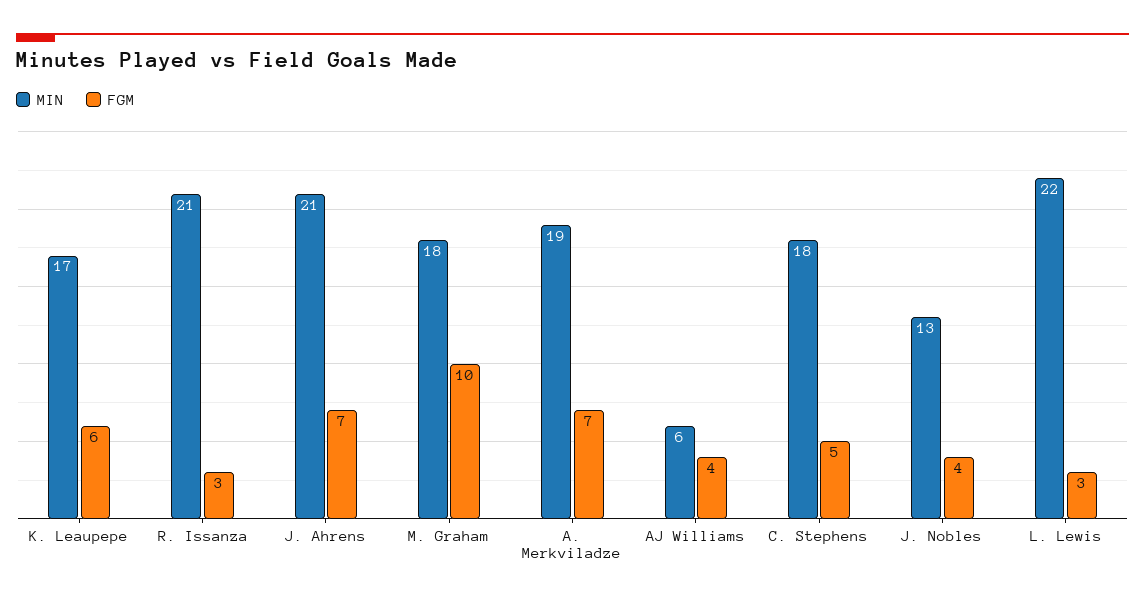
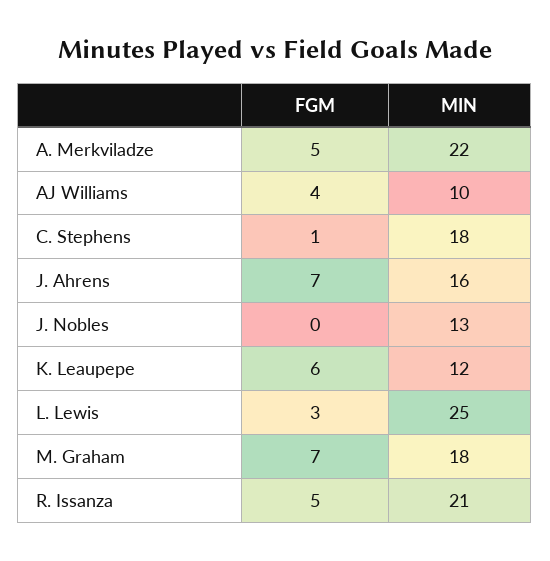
  {
    "MIN": {
-     "K. Leaupepe": 17,
+     "K. Leaupepe": 12,
      "R. Issanza": 21,
-     "J. Ahrens": 21,
+     "J. Ahrens": 16,
      "M. Graham": 18,
-     "A. Merkviladze": 19,
+     "A. Merkviladze": 22,
-     "AJ Williams": 6,
+     "AJ Williams": 10,
      "C. Stephens": 18,
      "J. Nobles": 13,
-     "L. Lewis": 22
+     "L. Lewis": 25
    },
    "FGM": {
      "K. Leaupepe": 6,
-     "R. Issanza": 3,
+     "R. Issanza": 5,
      "J. Ahrens": 7,
-     "M. Graham": 10,
+     "M. Graham": 7,
-     "A. Merkviladze": 7,
+     "A. Merkviladze": 5,
      "AJ Williams": 4,
-     "C. Stephens": 5,
+     "C. Stephens": 1,
-     "J. Nobles": 4,
+     "J. Nobles": 0,
      "L. Lewis": 3
    }
  }

